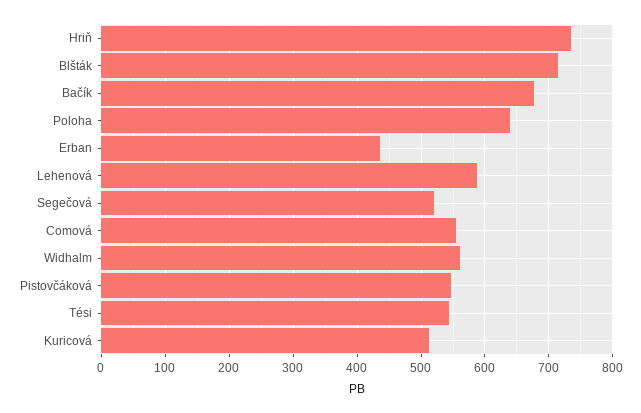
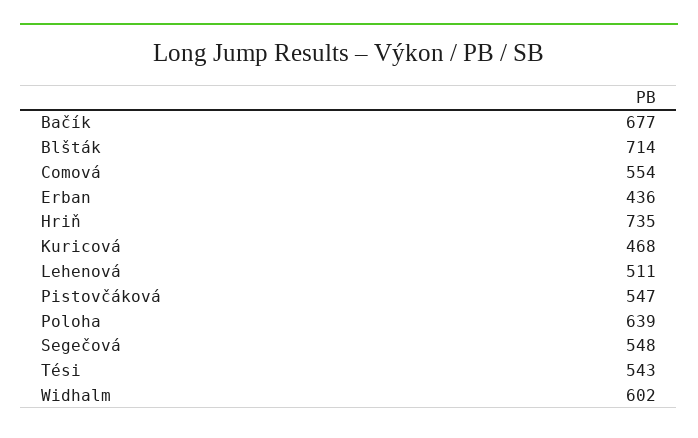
  {
    "Hriň": 735,
    "Blšták": 714,
    "Bačík": 677,
    "Poloha": 639,
    "Erban": 436,
-   "Lehenová": 590,
+   "Lehenová": 511,
-   "Segečová": 520,
+   "Segečová": 548,
    "Comová": 554,
-   "Widhalm": 560,
+   "Widhalm": 602,
    "Pistovčáková": 547,
    "Tési": 543,
-   "Kuricová": 510
+   "Kuricová": 468
  }

